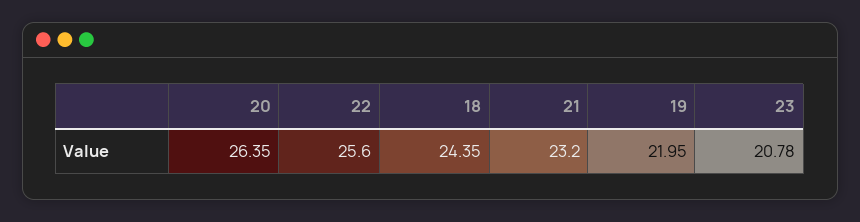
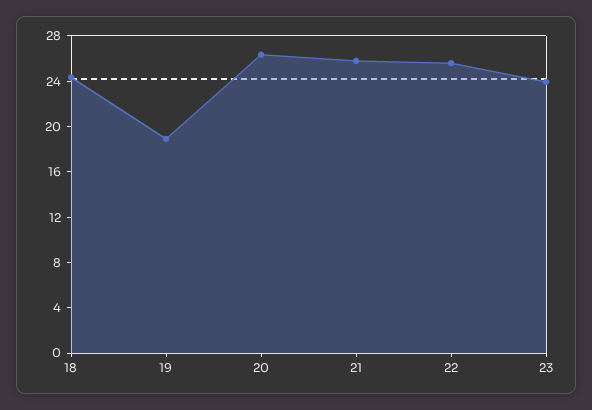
  {
    "20": 26.35,
    "22": 25.6,
    "18": 24.35,
-   "21": 23.2,
+   "21": 26,
-   "19": 21.95,
+   "19": 19,
-   "23": 20.78
+   "23": 24
  }

